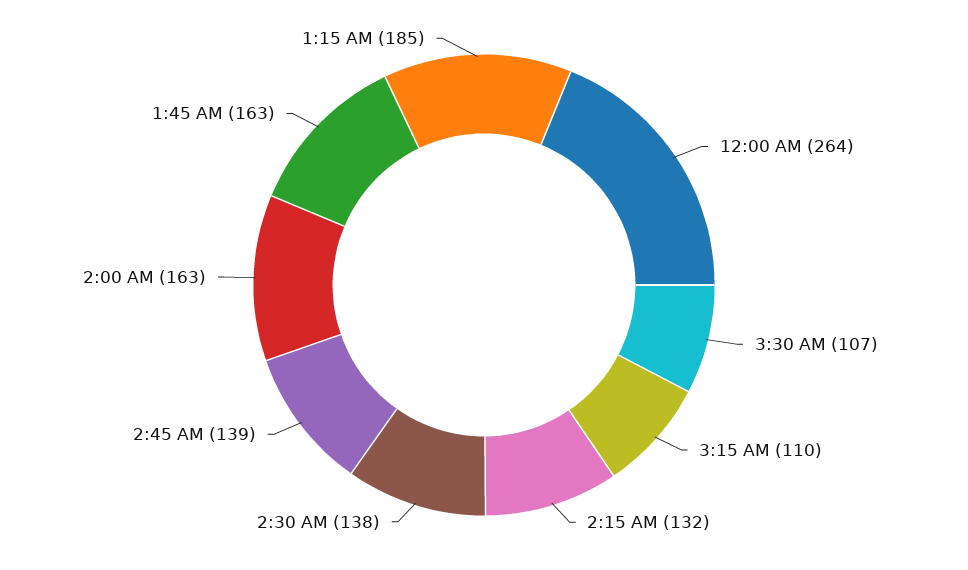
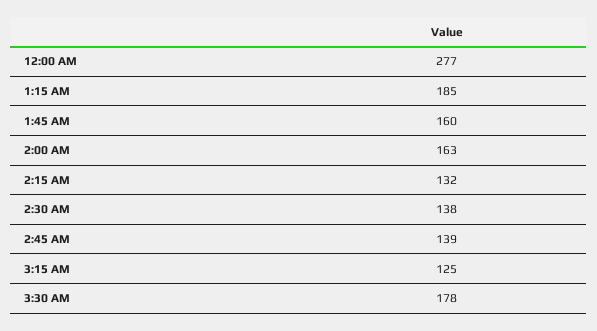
  {
-   "12:00 AM": 264,
+   "12:00 AM": 277,
-   "3:30 AM": 107,
+   "3:30 AM": 178,
-   "3:15 AM": 110,
+   "3:15 AM": 125,
    "2:15 AM": 132,
    "2:30 AM": 138,
    "2:45 AM": 139,
    "2:00 AM": 163,
-   "1:45 AM": 163,
+   "1:45 AM": 160,
    "1:15 AM": 185
  }

